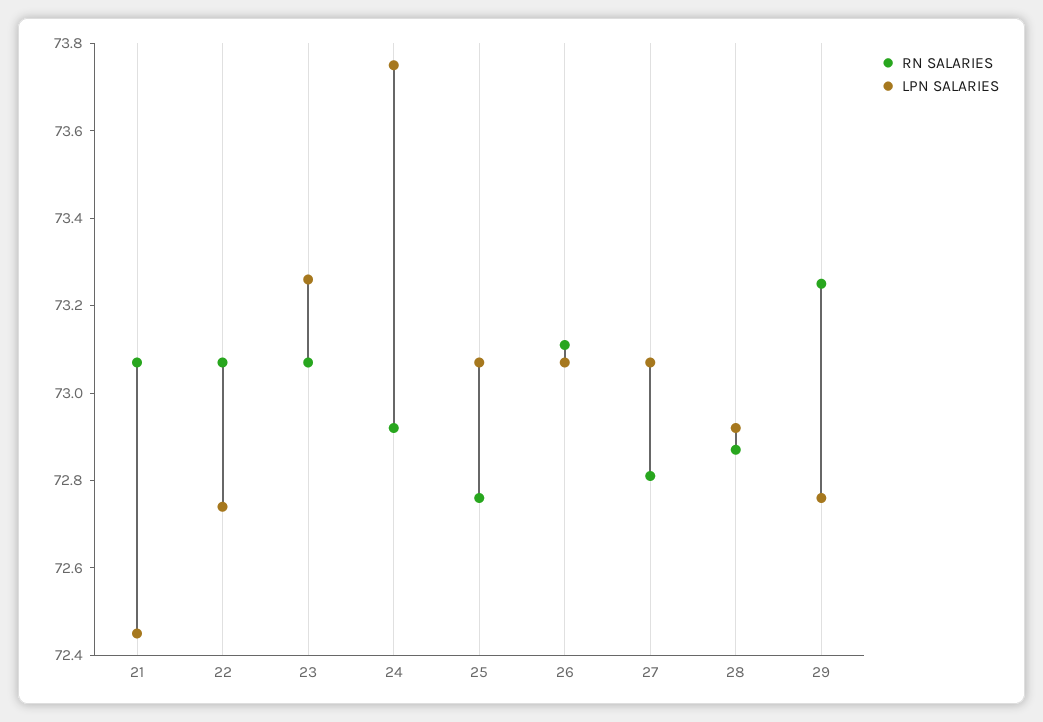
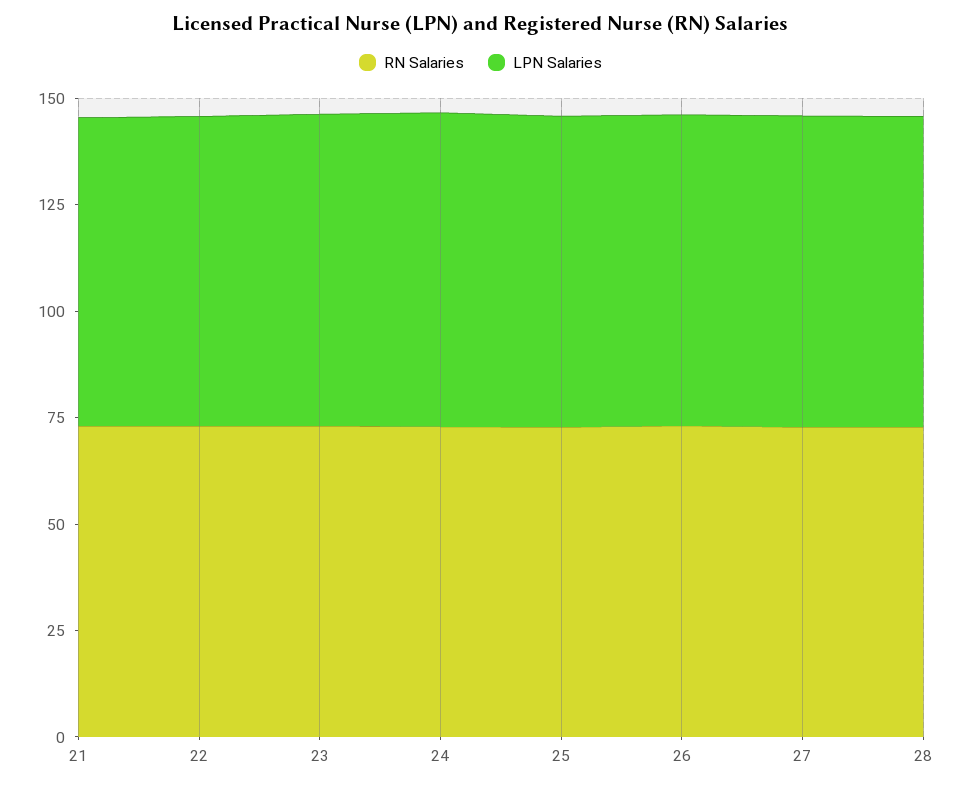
  {
    "RN SALARIES": {
      "21": 73.05,
      "22": 73.05,
      "23": 73.05,
      "24": 72.9,
      "25": 72.75,
      "26": 73.1,
      "27": 72.8,
-     "28": 72.85,
+     "28": 72.85
-     "29": 73.25
    },
    "LPN SALARIES": {
      "21": 72.45,
      "22": 72.75,
      "23": 73.25,
      "24": 73.75,
      "25": 73.05,
      "26": 73.05,
      "27": 73.05,
-     "28": 72.9,
+     "28": 72.9
-     "29": 72.75
    }
  }

